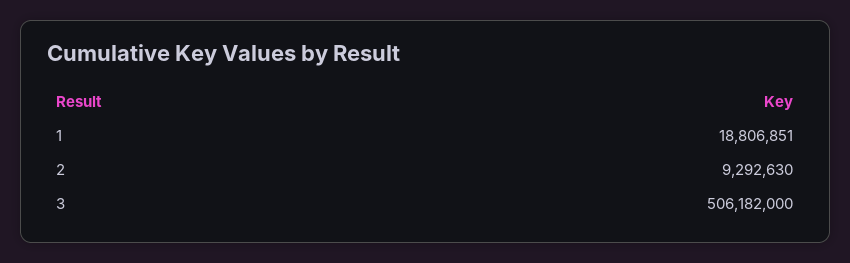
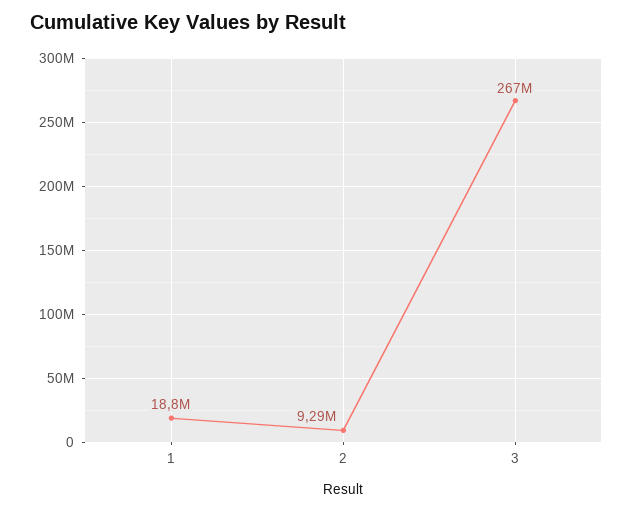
  {
    "1": 18806851,
    "2": 9292630,
-   "3": 506182000
+   "3": 267000000
  }

